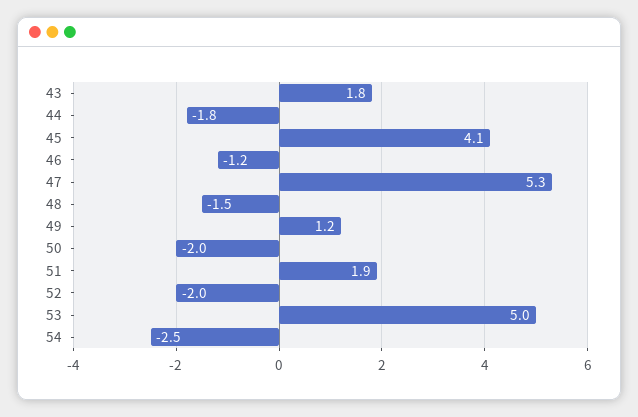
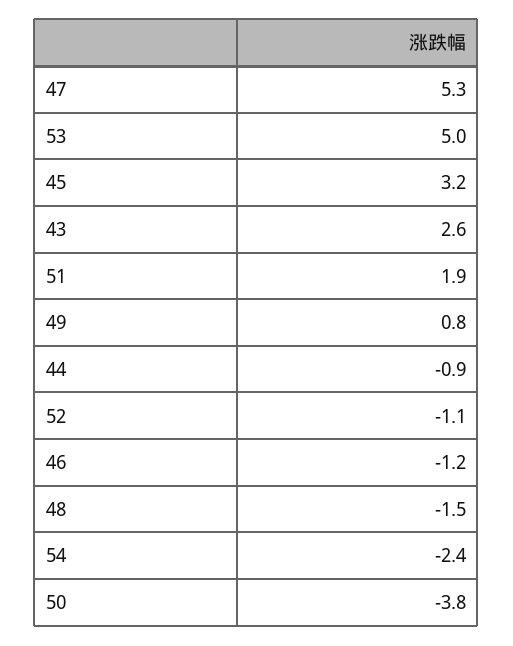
  {
-   "43": 1.8,
+   "43": 2.6,
-   "44": -1.8,
+   "44": -0.9,
-   "45": 4.1,
+   "45": 3.2,
    "46": -1.2,
    "47": 5.3,
    "48": -1.5,
-   "49": 1.2,
+   "49": 0.8,
-   "50": -2,
+   "50": -3.8,
    "51": 1.9,
-   "52": -2,
+   "52": -1.1,
    "53": 5,
-   "54": -2.5
+   "54": -2.4
  }

